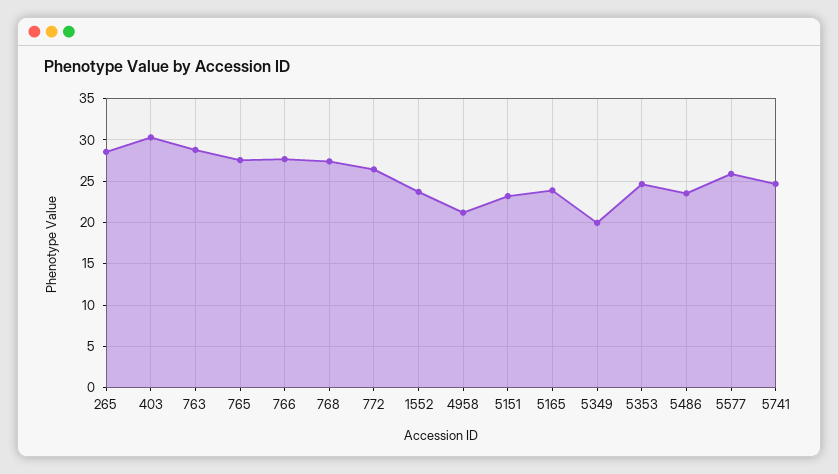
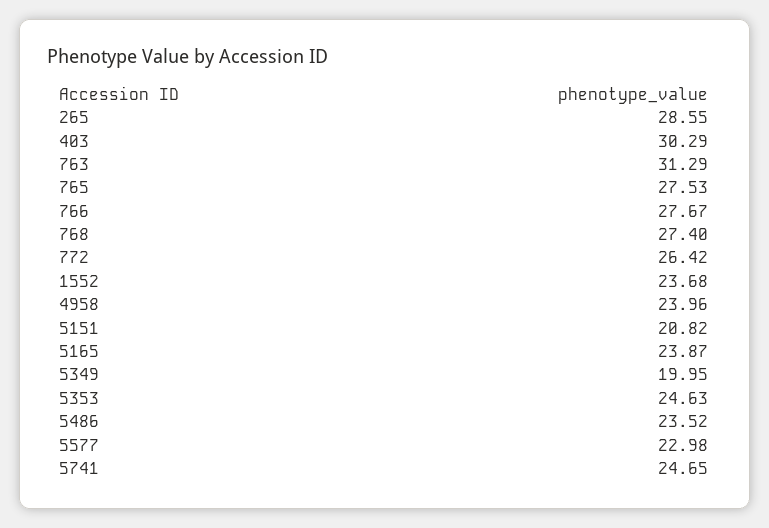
  {
    "265": 28.55,
    "403": 30.29,
-   "763": 29,
+   "763": 31.29,
    "765": 27.53,
    "766": 27.67,
    "768": 27.4,
    "772": 26.42,
    "1552": 23.68,
-   "4958": 21,
+   "4958": 23.96,
-   "5151": 23,
+   "5151": 20.82,
    "5165": 23.87,
    "5349": 19.95,
    "5353": 24.63,
    "5486": 23.52,
-   "5577": 26,
+   "5577": 22.98,
    "5741": 24.65
  }

